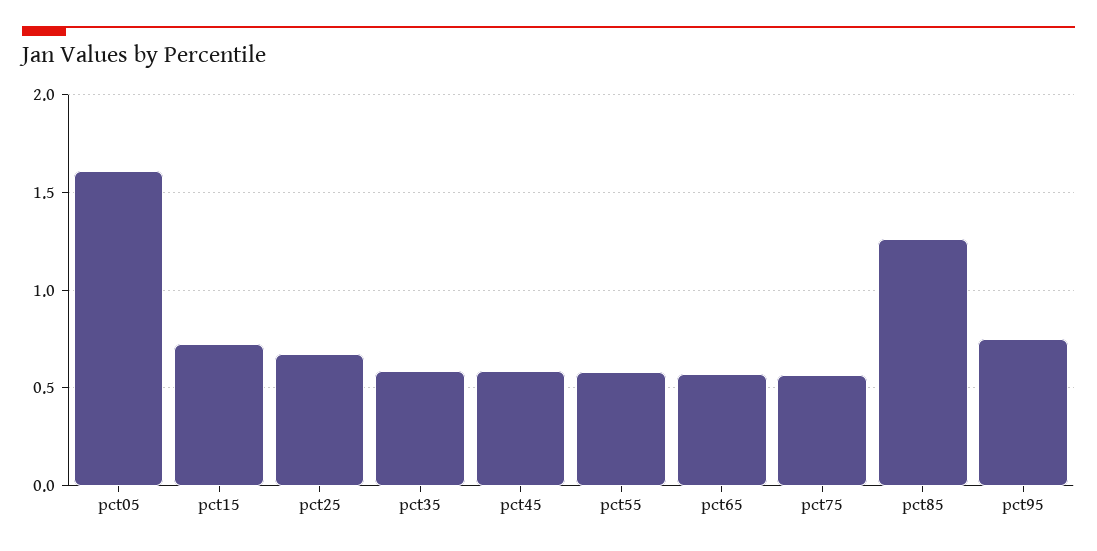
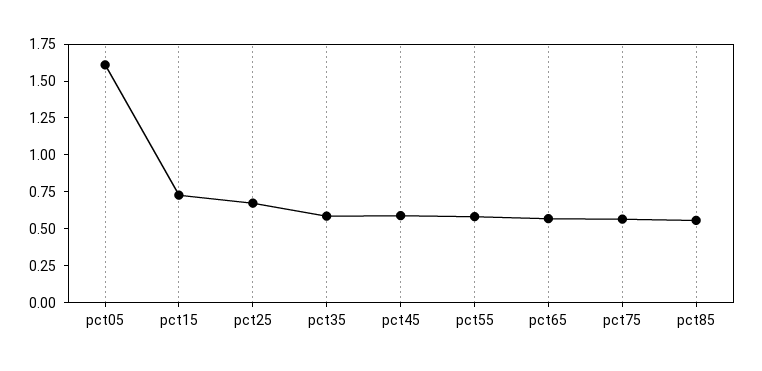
  {
    "pct05": 1.6,
    "pct15": 0.75,
    "pct25": 0.65,
    "pct35": 0.6,
    "pct45": 0.6,
    "pct55": 0.6,
    "pct65": 0.55,
    "pct75": 0.55,
-   "pct85": 1.25,
+   "pct85": 0.5
-   "pct95": 0.75
  }

